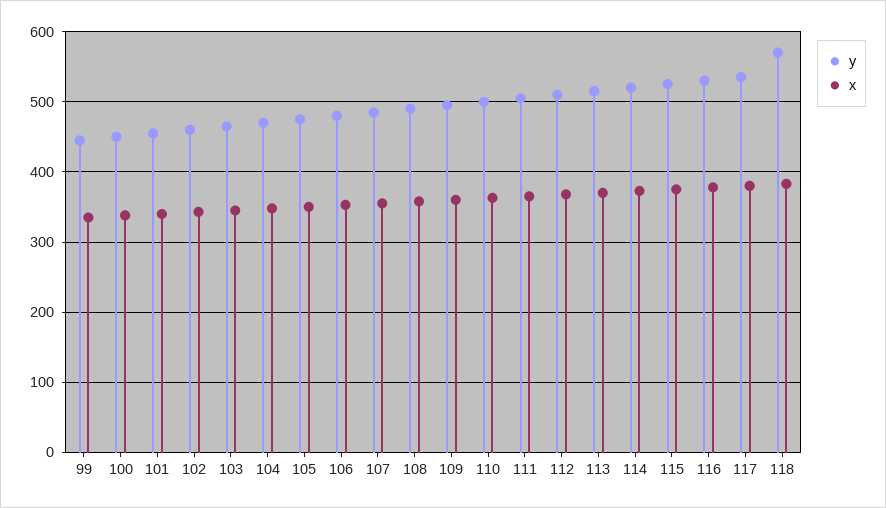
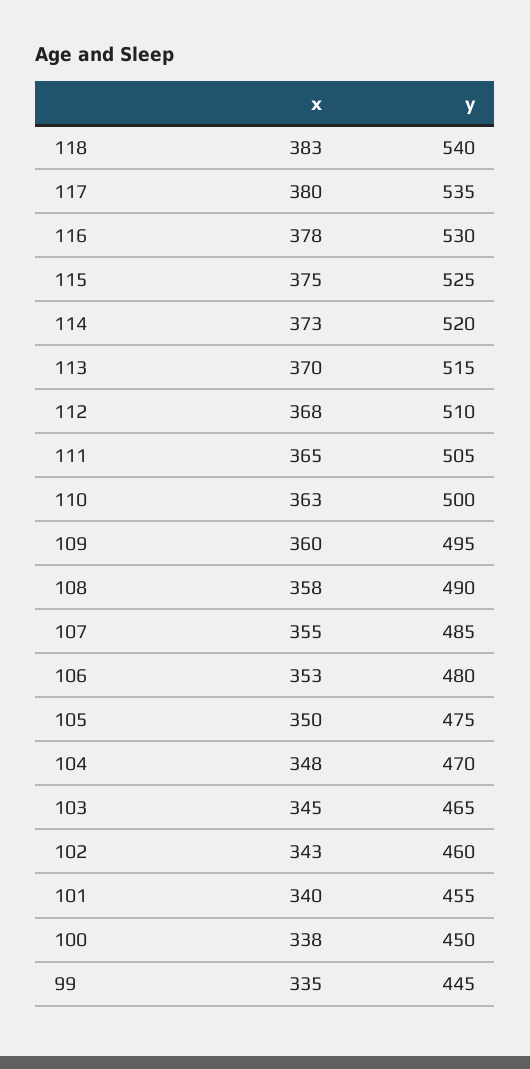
  {
    "y": {
      "99": 445,
      "100": 450,
      "101": 455,
      "102": 460,
      "103": 465,
      "104": 470,
      "105": 475,
      "106": 480,
      "107": 485,
      "108": 490,
      "109": 495,
      "110": 500,
      "111": 505,
      "112": 510,
      "113": 515,
      "114": 520,
      "115": 525,
      "116": 530,
      "117": 535,
-     "118": 570
+     "118": 540
    },
    "x": {
      "99": 335,
      "100": 338,
      "101": 340,
      "102": 343,
      "103": 345,
      "104": 348,
      "105": 350,
      "106": 353,
      "107": 355,
      "108": 358,
      "109": 360,
      "110": 363,
      "111": 365,
      "112": 368,
      "113": 370,
      "114": 373,
      "115": 375,
      "116": 378,
      "117": 380,
      "118": 383
    }
  }

